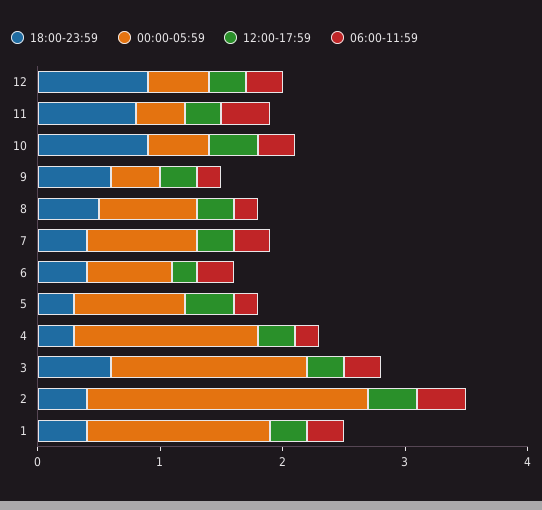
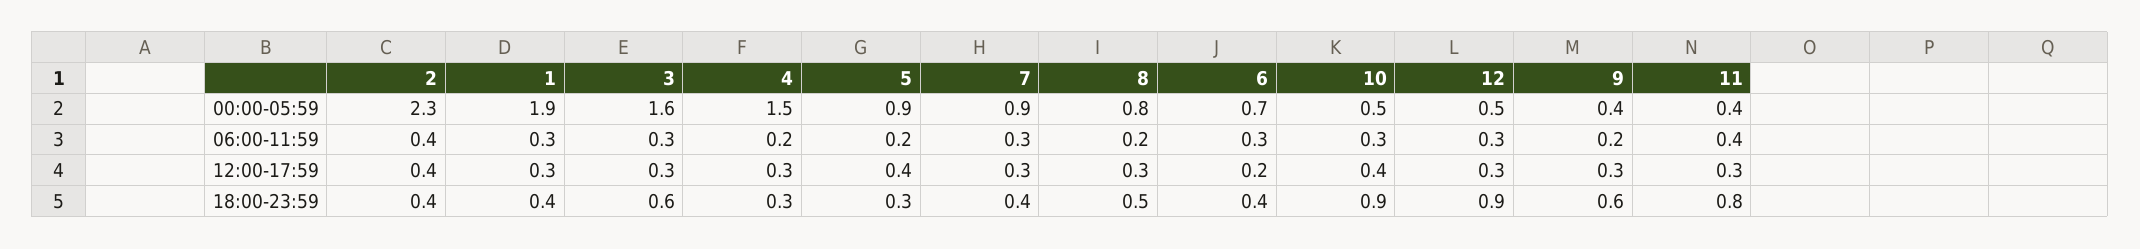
  {
    "18:00-23:59": {
      "12": 0.9,
      "11": 0.8,
      "10": 0.9,
      "9": 0.6,
      "8": 0.5,
      "7": 0.4,
      "6": 0.4,
      "5": 0.3,
      "4": 0.3,
      "3": 0.6,
      "2": 0.4,
      "1": 0.4
    },
    "00:00-05:59": {
      "12": 0.5,
      "11": 0.4,
      "10": 0.5,
      "9": 0.4,
      "8": 0.8,
      "7": 0.9,
      "6": 0.7,
      "5": 0.9,
      "4": 1.5,
      "3": 1.6,
      "2": 2.3,
-     "1": 1.5
+     "1": 1.9
    },
    "12:00-17:59": {
      "12": 0.3,
      "11": 0.3,
      "10": 0.4,
      "9": 0.3,
      "8": 0.3,
      "7": 0.3,
      "6": 0.2,
      "5": 0.4,
      "4": 0.3,
      "3": 0.3,
      "2": 0.4,
      "1": 0.3
    },
    "06:00-11:59": {
      "12": 0.3,
      "11": 0.4,
      "10": 0.3,
      "9": 0.2,
      "8": 0.2,
      "7": 0.3,
      "6": 0.3,
      "5": 0.2,
      "4": 0.2,
      "3": 0.3,
      "2": 0.4,
      "1": 0.3
    }
  }

